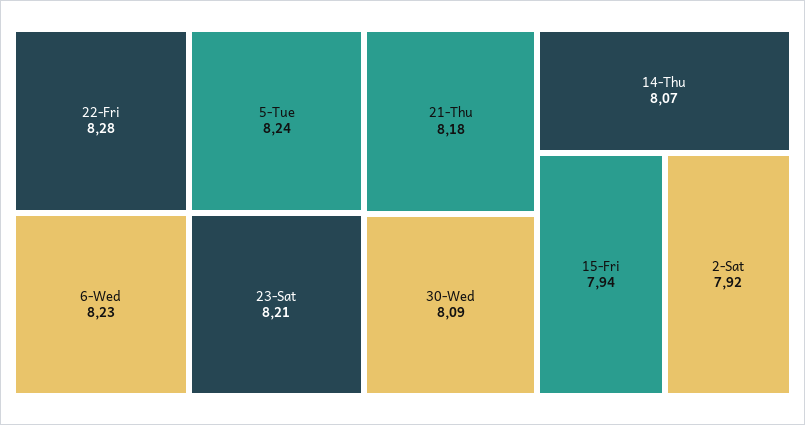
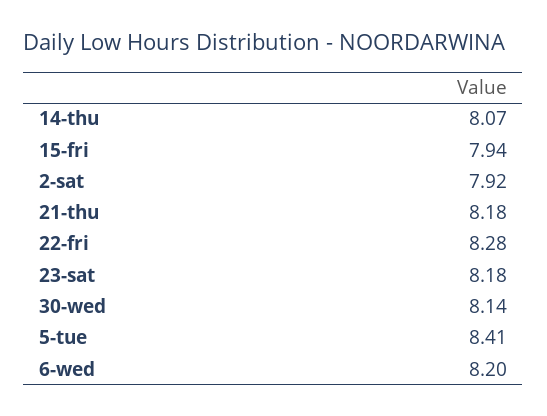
  {
    "22-Fri": 8.28,
-   "5-Tue": 8.24,
+   "5-Tue": 8.41,
-   "6-Wed": 8.23,
+   "6-Wed": 8.2,
-   "23-Sat": 8.21,
+   "23-Sat": 8.18,
    "21-Thu": 8.18,
-   "30-Wed": 8.09,
+   "30-Wed": 8.14,
    "14-Thu": 8.07,
    "15-Fri": 7.94,
    "2-Sat": 7.92
  }

